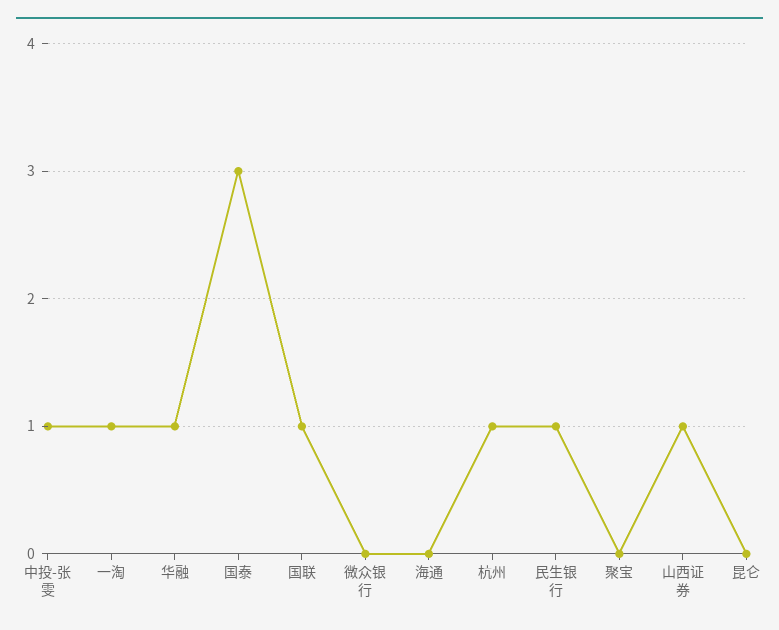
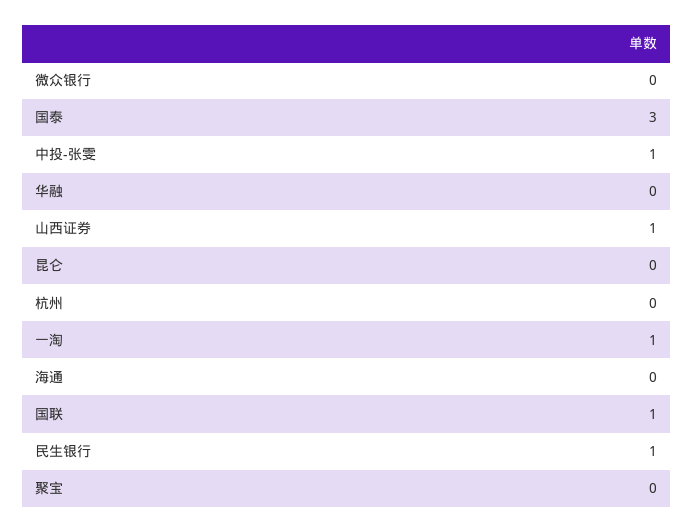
  {
    "中投-张雯": 1,
    "一淘": 1,
-   "华融": 1,
+   "华融": 0,
    "国泰": 3,
    "国联": 1,
    "微众银行": 0,
    "海通": 0,
-   "杭州": 1,
+   "杭州": 0,
    "民生银行": 1,
    "聚宝": 0,
    "山西证券": 1,
    "昆仑": 0
  }

